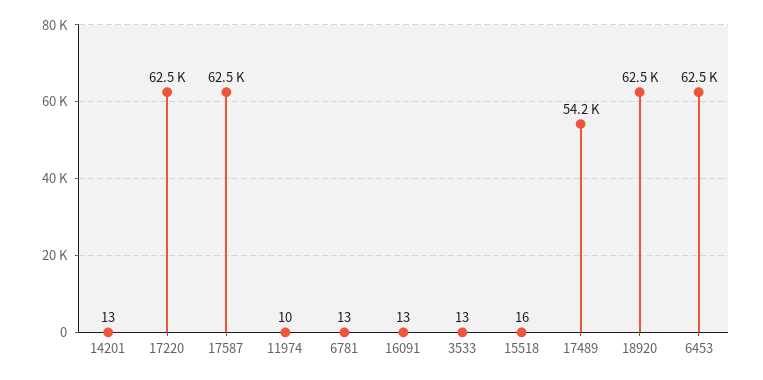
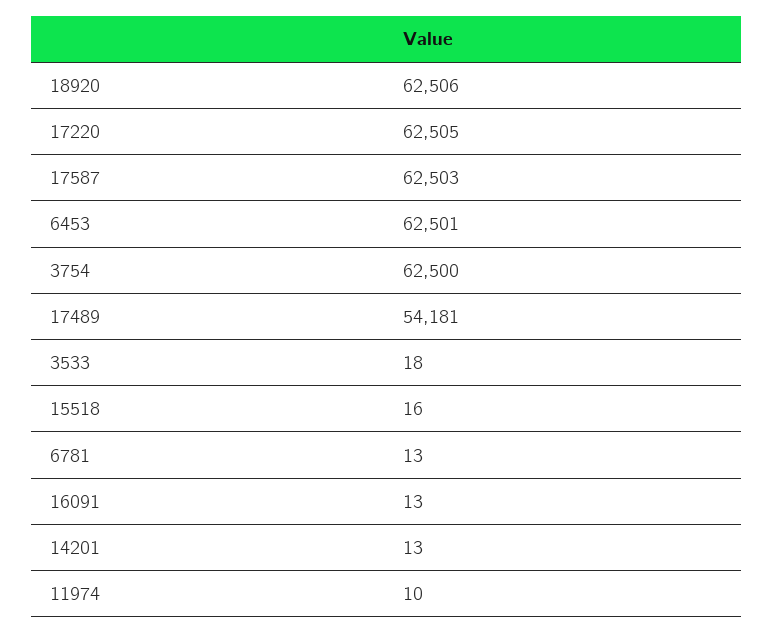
  {
    "14201": 13,
    "17220": 62505,
    "17587": 62503,
    "11974": 10,
    "6781": 13,
    "16091": 13,
-   "3533": 13,
+   "3533": 18,
    "15518": 16,
    "17489": 54181,
    "18920": 62506,
-   "6453": 62501
+   "6453": 62501,
+   "3754": 62500
  }

